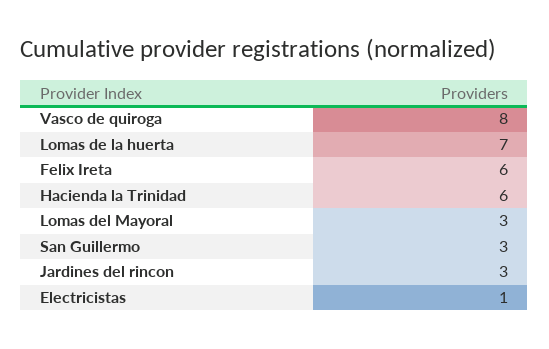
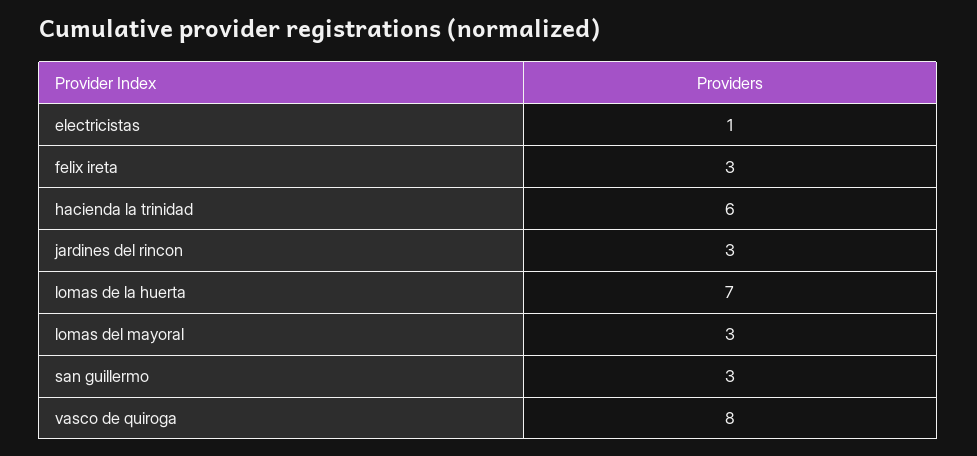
  {
    "Vasco de quiroga": 8,
    "Lomas de la huerta": 7,
-   "Felix Ireta": 6,
+   "Felix Ireta": 3,
    "Hacienda la Trinidad": 6,
    "Lomas del Mayoral": 3,
    "San Guillermo": 3,
    "Jardines del rincon": 3,
    "Electricistas": 1
  }

